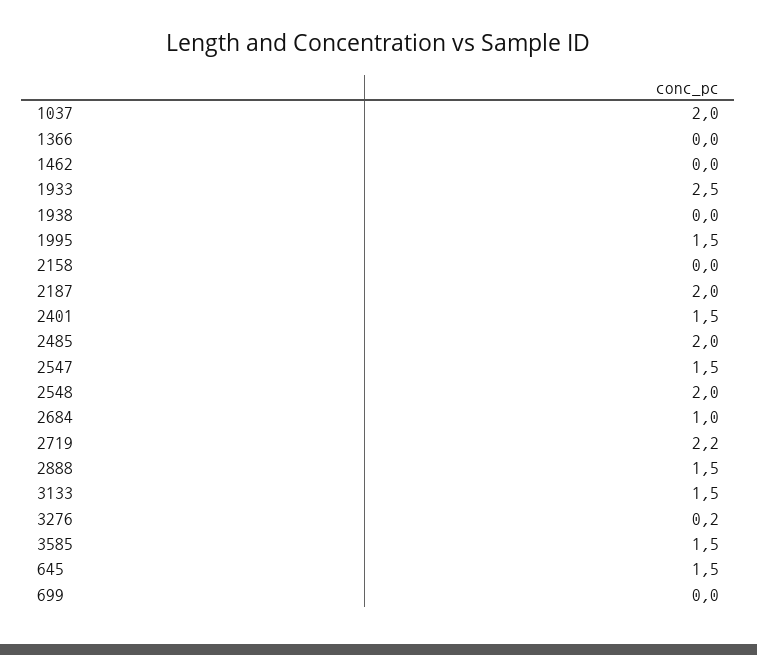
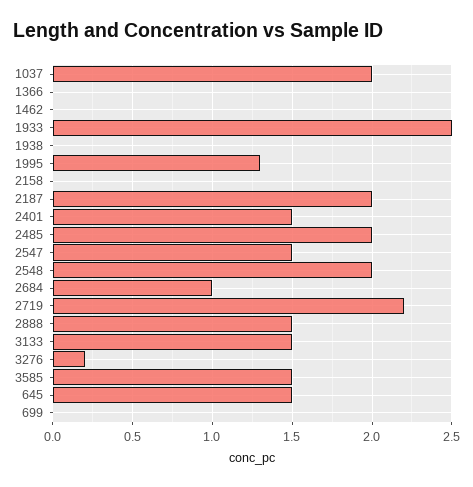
  {
    "1037": 2,
    "1366": 0,
    "1462": 0,
    "1933": 2.5,
    "1938": 0,
-   "1995": 1.5,
+   "1995": 1.3,
    "2158": 0,
    "2187": 2,
    "2401": 1.5,
    "2485": 2,
    "2547": 1.5,
    "2548": 2,
    "2684": 1,
    "2719": 2.2,
    "2888": 1.5,
    "3133": 1.5,
    "3276": 0.2,
    "3585": 1.5,
    "645": 1.5,
    "699": 0
  }

